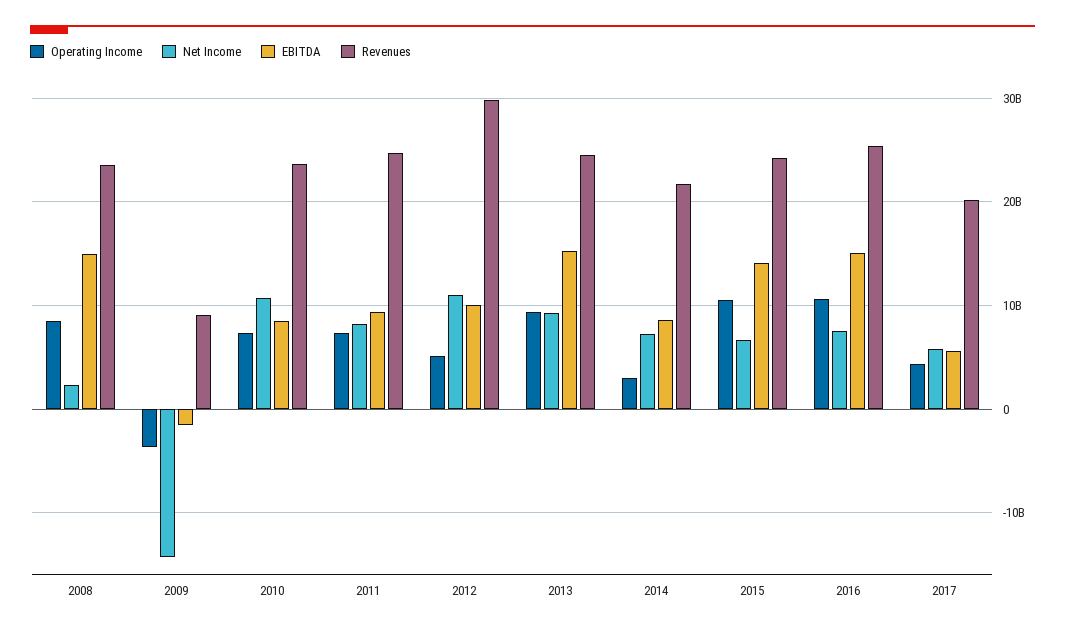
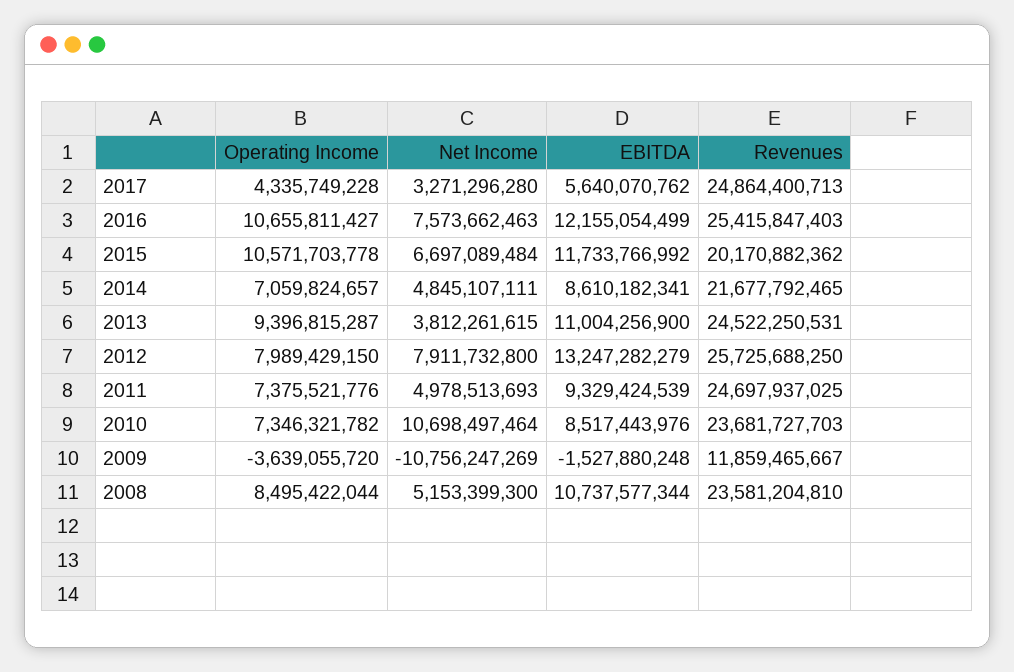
  {
    "Operating Income": {
      "2008": 8495422044,
      "2009": -3639055720,
      "2010": 7346321782,
      "2011": 7375521776,
-     "2012": 5000000000,
+     "2012": 7989429150,
      "2013": 9396815287,
-     "2014": 3000000000,
+     "2014": 7059824657,
      "2015": 10571703778,
      "2016": 10655811427,
      "2017": 4335749228
    },
    "Net Income": {
-     "2008": 2000000000,
+     "2008": 5153399300,
-     "2009": -14000000000,
+     "2009": -10756247269,
      "2010": 10698497464,
-     "2011": 8000000000,
+     "2011": 4978513693,
-     "2012": 11000000000,
+     "2012": 7911732800,
-     "2013": 9000000000,
+     "2013": 3812261615,
-     "2014": 7000000000,
+     "2014": 4845107111,
      "2015": 6697089484,
      "2016": 7573662463,
-     "2017": 6000000000
+     "2017": 3271296280
    },
    "EBITDA": {
-     "2008": 15000000000,
+     "2008": 10737577344,
      "2009": -1527880248,
      "2010": 8517443976,
      "2011": 9329424539,
-     "2012": 10000000000,
+     "2012": 13247282279,
-     "2013": 15000000000,
+     "2013": 11004256900,
      "2014": 8610182341,
-     "2015": 14000000000,
+     "2015": 11733766992,
-     "2016": 15000000000,
+     "2016": 12155054499,
      "2017": 5640070762
    },
    "Revenues": {
      "2008": 23581204810,
-     "2009": 9000000000,
+     "2009": 11859465667,
      "2010": 23681727703,
      "2011": 24697937025,
-     "2012": 30000000000,
+     "2012": 25725688250,
      "2013": 24522250531,
      "2014": 21677792465,
-     "2015": 24000000000,
+     "2015": 20170882362,
      "2016": 25415847403,
-     "2017": 20000000000
+     "2017": 24864400713
    }
  }

